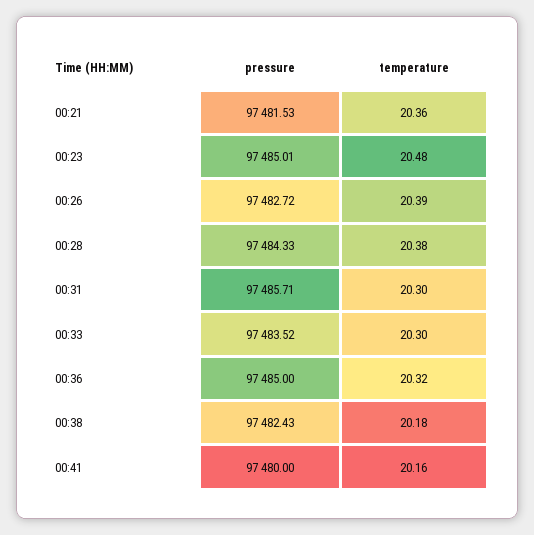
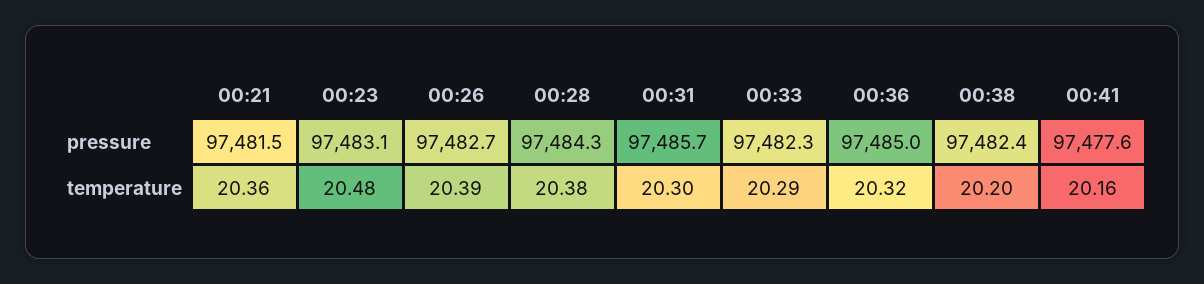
  {
    "pressure": {
      "00:21": 97481.53,
-     "00:23": 97485.01,
+     "00:23": 97483.1,
      "00:26": 97482.72,
      "00:28": 97484.33,
      "00:31": 97485.71,
-     "00:33": 97483.52,
+     "00:33": 97482.3,
      "00:36": 97485,
      "00:38": 97482.43,
-     "00:41": 97480
+     "00:41": 97477.6
    },
    "temperature": {
      "00:21": 20.36,
      "00:23": 20.48,
      "00:26": 20.39,
      "00:28": 20.38,
      "00:31": 20.3,
-     "00:33": 20.3,
+     "00:33": 20.29,
      "00:36": 20.32,
-     "00:38": 20.18,
+     "00:38": 20.2,
      "00:41": 20.16
    }
  }

